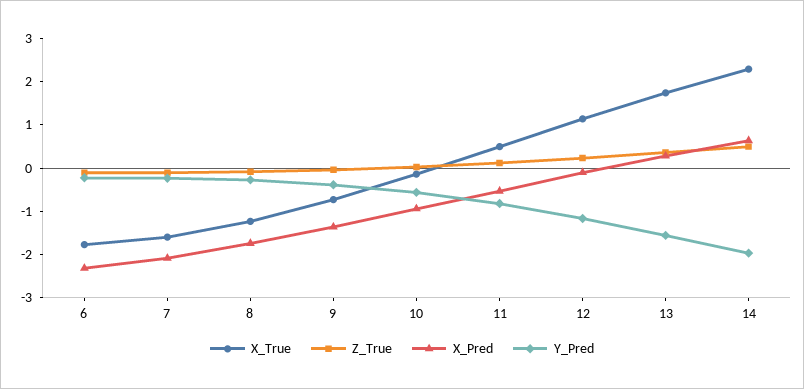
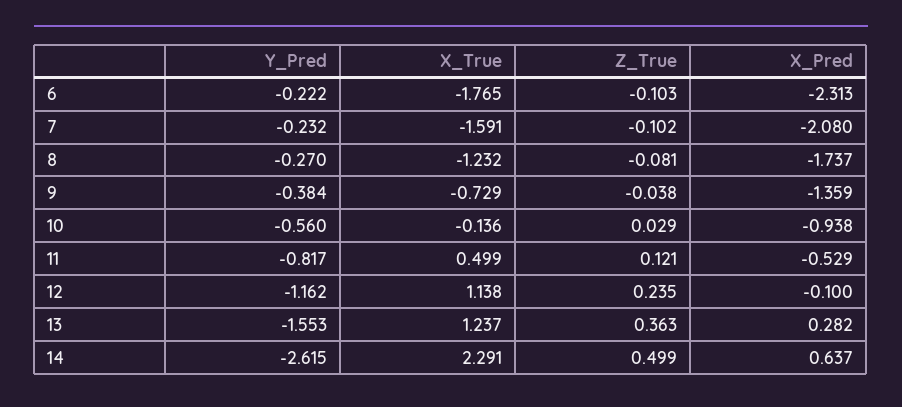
  {
    "X_True": {
      "6": -1.765,
      "7": -1.591,
      "8": -1.232,
      "9": -0.729,
      "10": -0.136,
      "11": 0.499,
      "12": 1.138,
-     "13": 1.8,
+     "13": 1.237,
      "14": 2.291
    },
    "Z_True": {
      "6": -0.103,
      "7": -0.102,
      "8": -0.081,
      "9": -0.038,
      "10": 0.029,
      "11": 0.121,
      "12": 0.235,
      "13": 0.363,
      "14": 0.499
    },
    "X_Pred": {
      "6": -2.313,
      "7": -2.08,
      "8": -1.737,
      "9": -1.359,
      "10": -0.938,
      "11": -0.529,
      "12": -0.1,
      "13": 0.282,
      "14": 0.637
    },
    "Y_Pred": {
      "6": -0.222,
      "7": -0.232,
      "8": -0.27,
      "9": -0.384,
      "10": -0.56,
      "11": -0.817,
      "12": -1.162,
      "13": -1.553,
-     "14": -2
+     "14": -2.615
    }
  }

